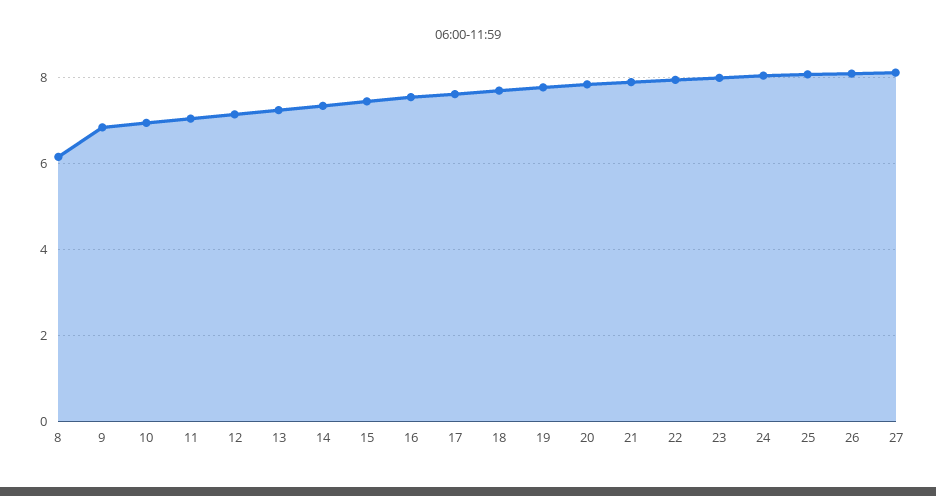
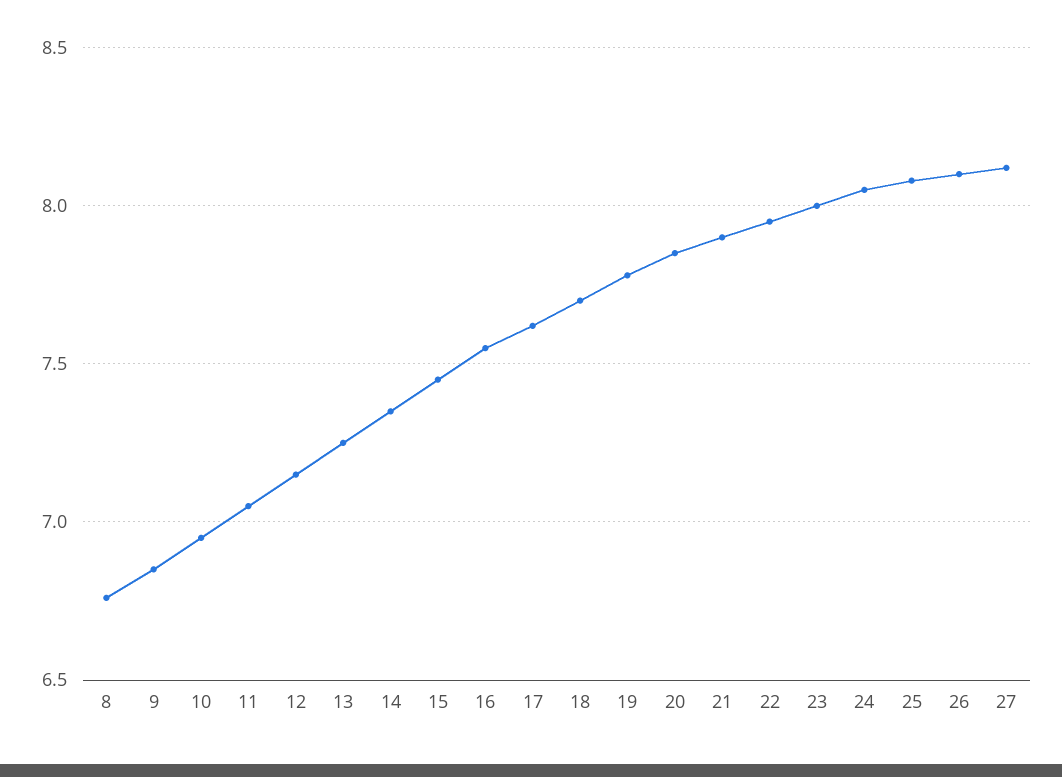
  {
-   "8": 6.2,
+   "8": 6.75,
    "9": 6.85,
    "10": 6.95,
    "11": 7.05,
    "12": 7.15,
    "13": 7.25,
    "14": 7.35,
    "15": 7.45,
    "16": 7.55,
    "17": 7.6,
    "18": 7.7,
    "19": 7.8,
    "20": 7.85,
    "21": 7.9,
    "22": 7.95,
    "23": 8,
    "24": 8.05,
    "25": 8.1,
    "26": 8.1,
    "27": 8.1
  }

